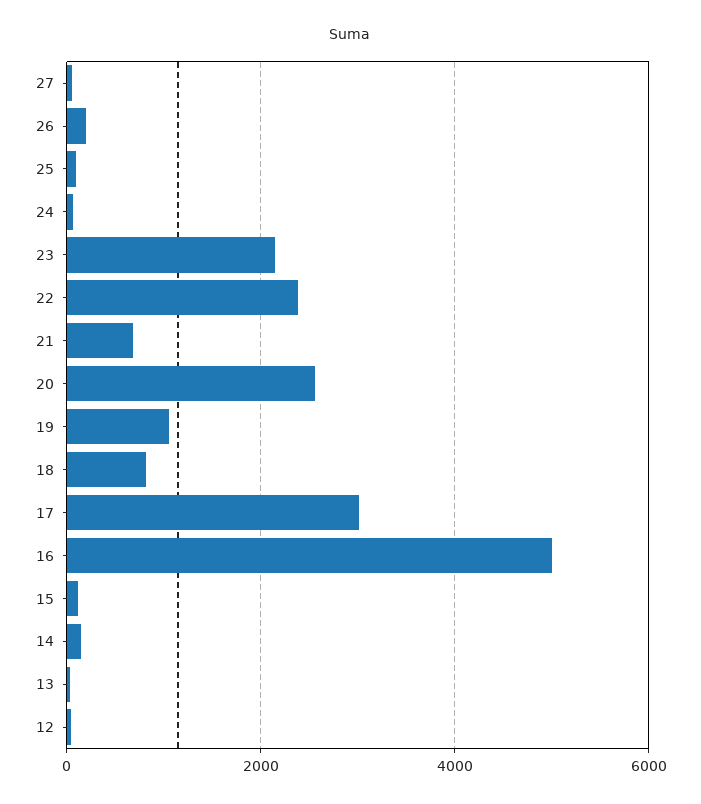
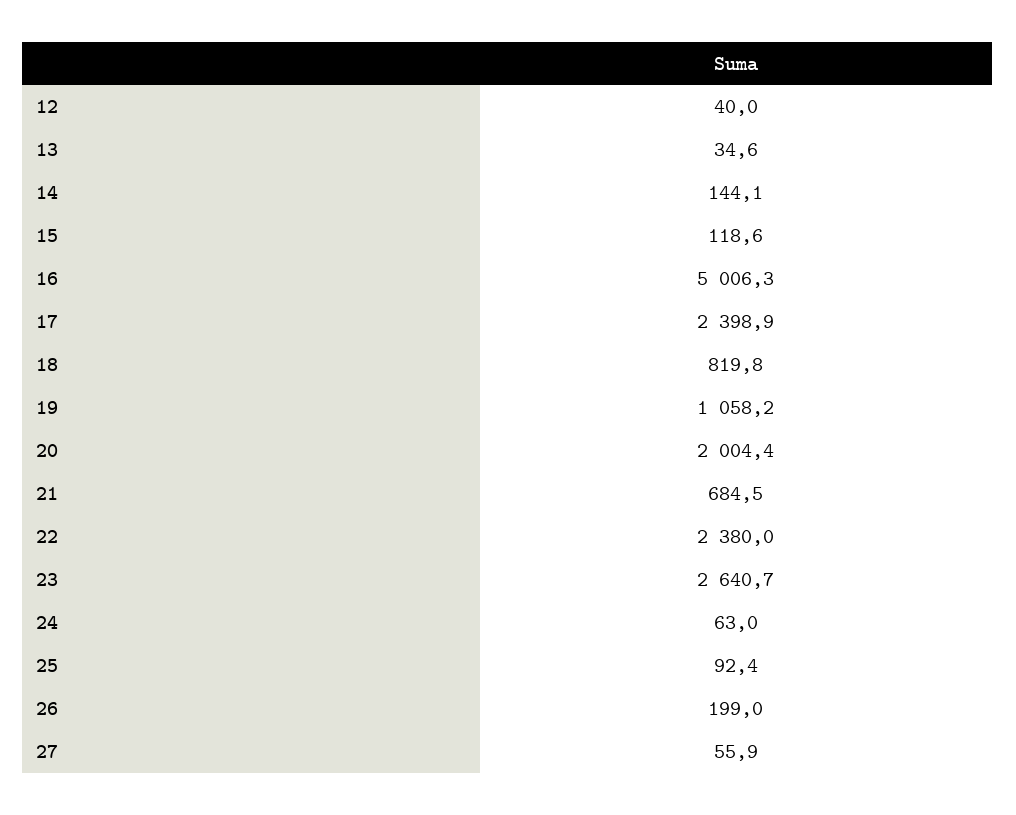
  {
    "27": 55.9,
    "26": 199,
    "25": 92.4,
    "24": 63,
-   "23": 2200,
+   "23": 2640.7,
    "22": 2380,
    "21": 684.5,
-   "20": 2600,
+   "20": 2004.4,
    "19": 1058.2,
    "18": 819.8,
-   "17": 3000,
+   "17": 2398.9,
    "16": 5006.3,
    "15": 118.6,
    "14": 144.1,
    "13": 34.6,
    "12": 40
  }

